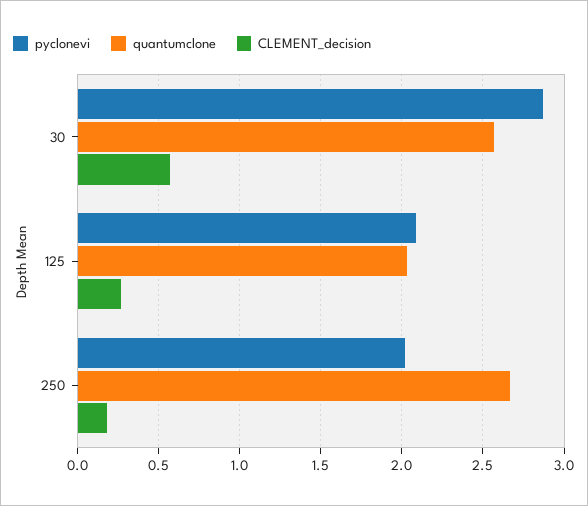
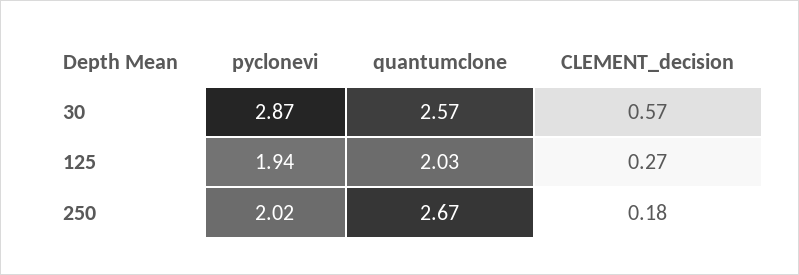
  {
    "pyclonevi": {
      "30": 2.87,
-     "125": 2.1,
+     "125": 1.94,
      "250": 2.02
    },
    "quantumclone": {
      "30": 2.57,
      "125": 2.03,
      "250": 2.67
    },
    "CLEMENT_decision": {
      "30": 0.57,
      "125": 0.27,
      "250": 0.18
    }
  }

